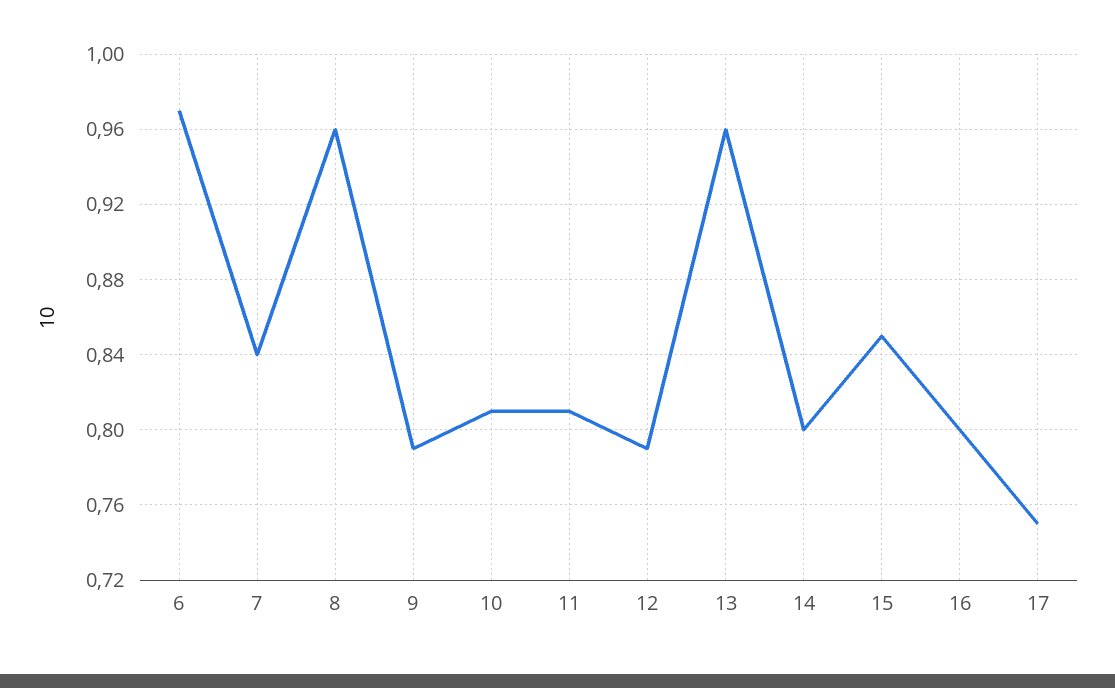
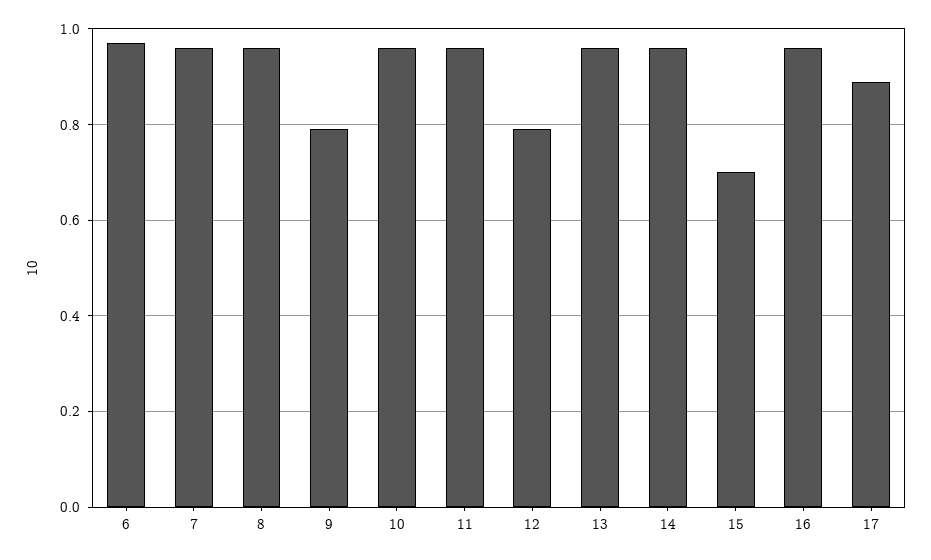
  {
    "6": 0.97,
-   "7": 0.84,
+   "7": 0.95,
    "8": 0.96,
    "9": 0.79,
-   "10": 0.81,
+   "10": 0.95,
-   "11": 0.81,
+   "11": 0.95,
    "12": 0.79,
    "13": 0.96,
-   "14": 0.8,
+   "14": 0.95,
-   "15": 0.85,
+   "15": 0.7,
-   "16": 0.8,
+   "16": 0.95,
-   "17": 0.75
+   "17": 0.9
  }

